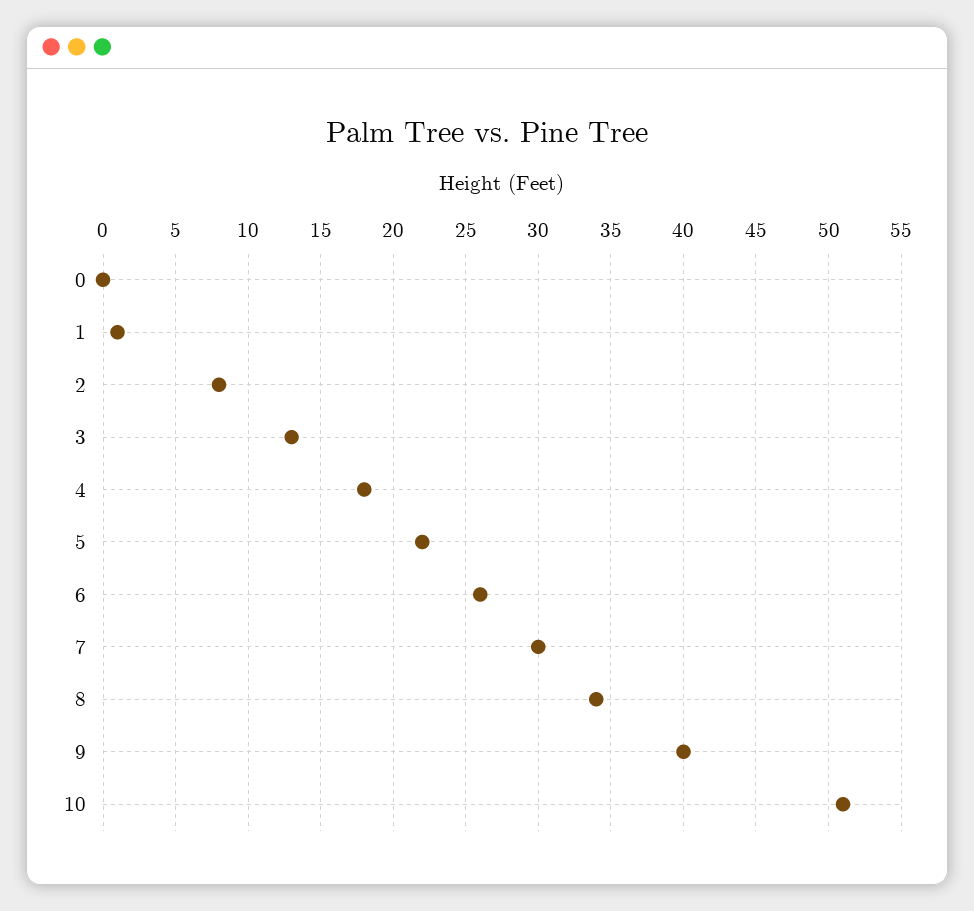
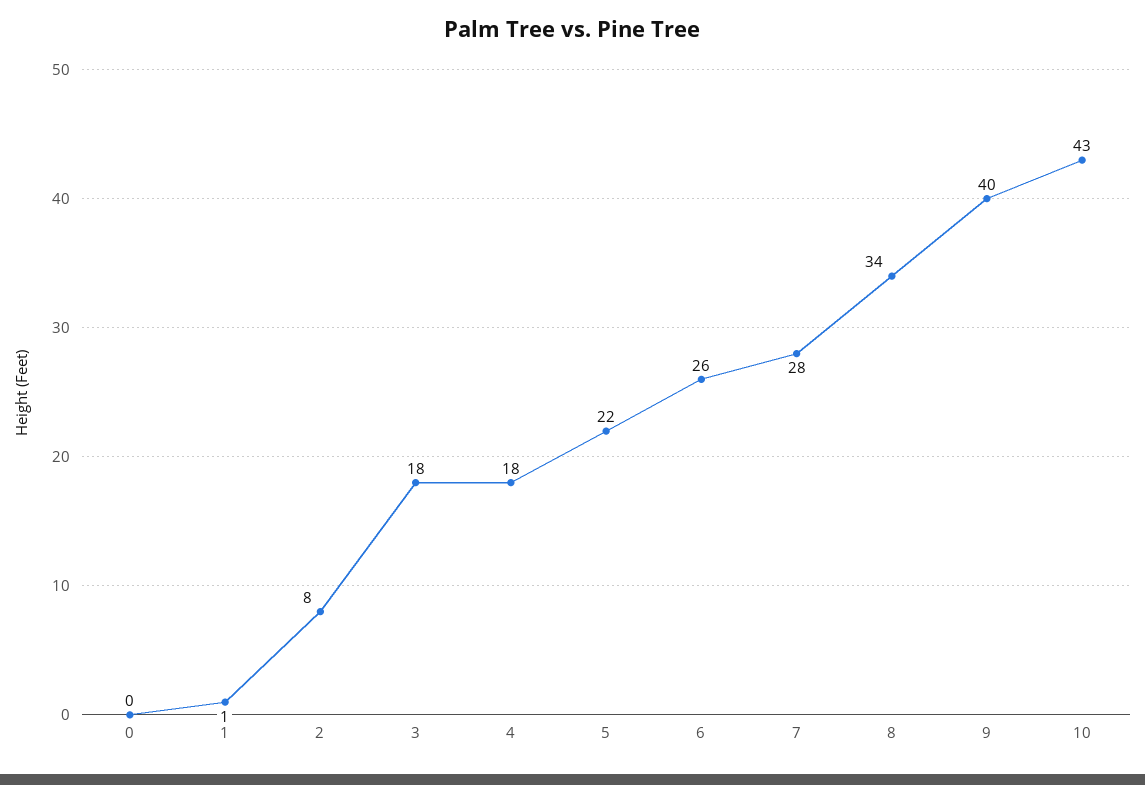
  {
    "0": 0,
    "1": 1,
    "2": 8,
-   "3": 13,
+   "3": 18,
    "4": 18,
    "5": 22,
    "6": 26,
-   "7": 30,
+   "7": 28,
    "8": 34,
    "9": 40,
-   "10": 51
+   "10": 43
  }

